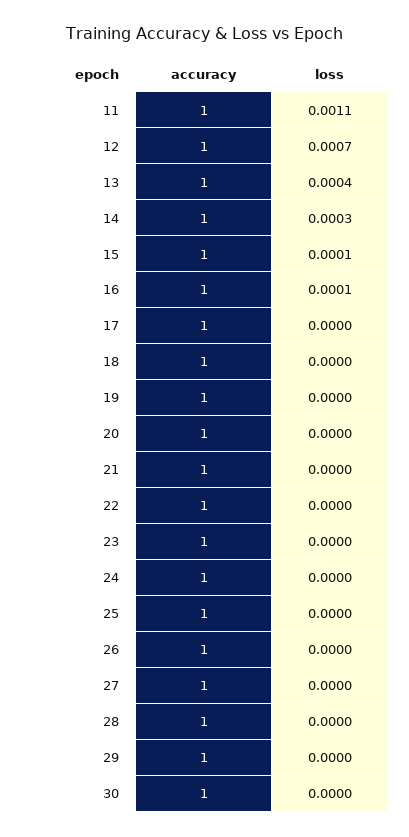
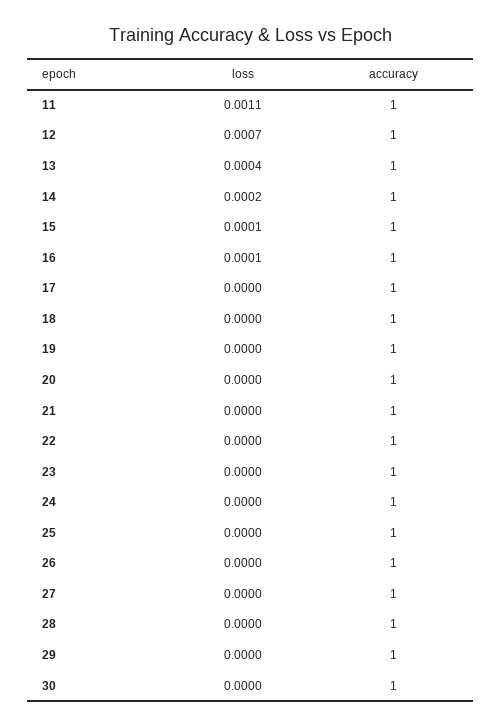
  {
    "accuracy": {
      "11": 1,
      "12": 1,
      "13": 1,
      "14": 1,
      "15": 1,
      "16": 1,
      "17": 1,
      "18": 1,
      "19": 1,
      "20": 1,
      "21": 1,
      "22": 1,
      "23": 1,
      "24": 1,
      "25": 1,
      "26": 1,
      "27": 1,
      "28": 1,
      "29": 1,
      "30": 1
    },
    "loss": {
      "11": 0.0011,
      "12": 0.0007,
      "13": 0.0004,
-     "14": 0.0003,
+     "14": 0.0002,
      "15": 0.0001,
      "16": 0.0001,
      "17": 0,
      "18": 0,
      "19": 0,
      "20": 0,
      "21": 0,
      "22": 0,
      "23": 0,
      "24": 0,
      "25": 0,
      "26": 0,
      "27": 0,
      "28": 0,
      "29": 0,
      "30": 0
    }
  }

